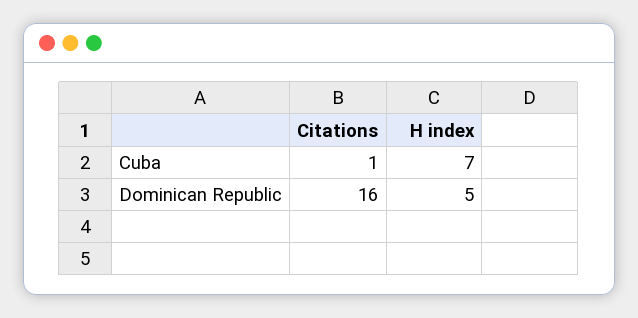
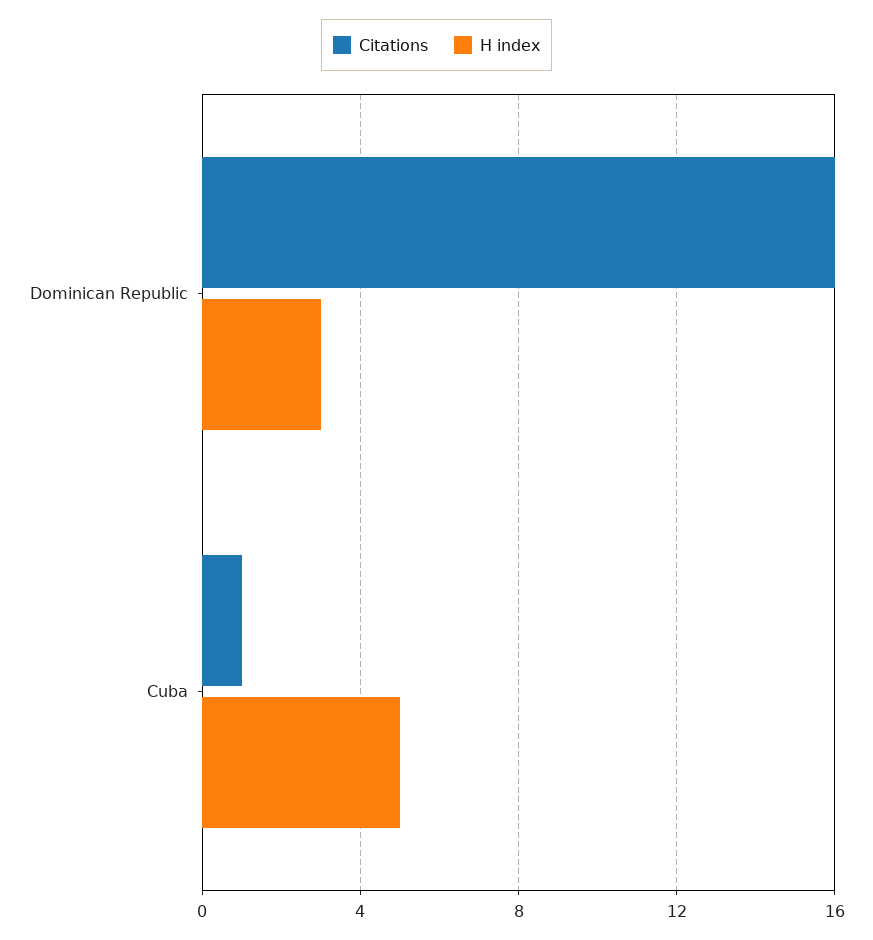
  {
    "Citations": {
      "Cuba": 1,
      "Dominican Republic": 16
    },
    "H index": {
-     "Cuba": 7,
+     "Cuba": 5,
-     "Dominican Republic": 5
+     "Dominican Republic": 3
    }
  }

